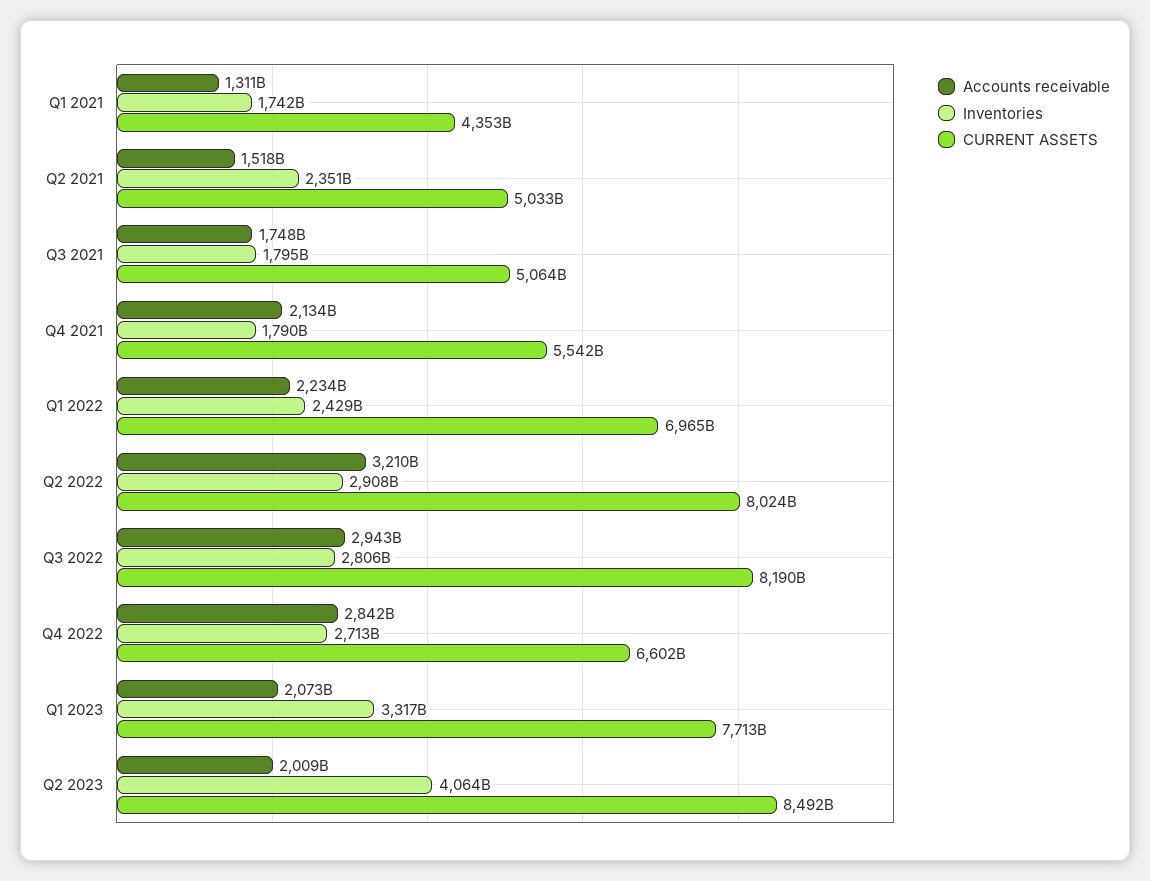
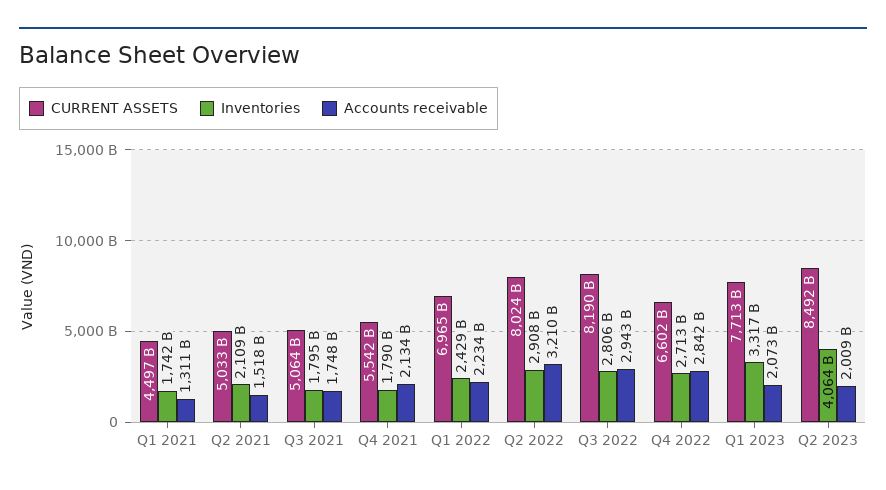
  {
    "Accounts receivable": {
      "Q1 2021": 1311000000000,
      "Q2 2021": 1518000000000,
      "Q3 2021": 1748000000000,
      "Q4 2021": 2134000000000,
      "Q1 2022": 2234000000000,
      "Q2 2022": 3210000000000,
      "Q3 2022": 2943000000000,
      "Q4 2022": 2842000000000,
      "Q1 2023": 2073000000000,
      "Q2 2023": 2009000000000
    },
    "Inventories": {
      "Q1 2021": 1742000000000,
-     "Q2 2021": 2351000000000,
+     "Q2 2021": 2109000000000,
      "Q3 2021": 1795000000000,
      "Q4 2021": 1790000000000,
      "Q1 2022": 2429000000000,
      "Q2 2022": 2908000000000,
      "Q3 2022": 2806000000000,
      "Q4 2022": 2713000000000,
      "Q1 2023": 3317000000000,
      "Q2 2023": 4064000000000
    },
    "CURRENT ASSETS": {
-     "Q1 2021": 4353000000000,
+     "Q1 2021": 4497000000000,
      "Q2 2021": 5033000000000,
      "Q3 2021": 5064000000000,
      "Q4 2021": 5542000000000,
      "Q1 2022": 6965000000000,
      "Q2 2022": 8024000000000,
      "Q3 2022": 8190000000000,
      "Q4 2022": 6602000000000,
      "Q1 2023": 7713000000000,
      "Q2 2023": 8492000000000
    }
  }

